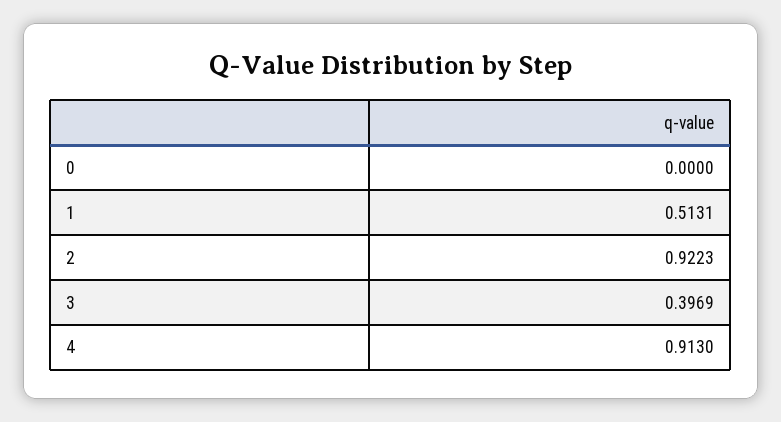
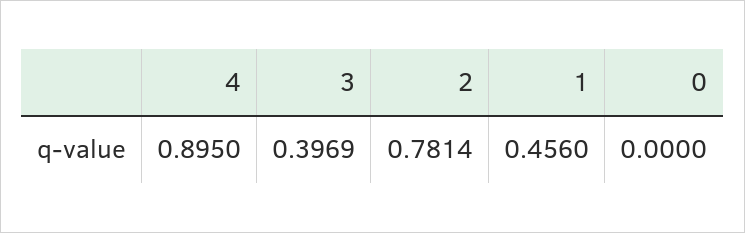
  {
    "0": 0,
-   "1": 0.5131,
+   "1": 0.456,
-   "2": 0.9223,
+   "2": 0.7814,
    "3": 0.3969,
-   "4": 0.913
+   "4": 0.895
  }

